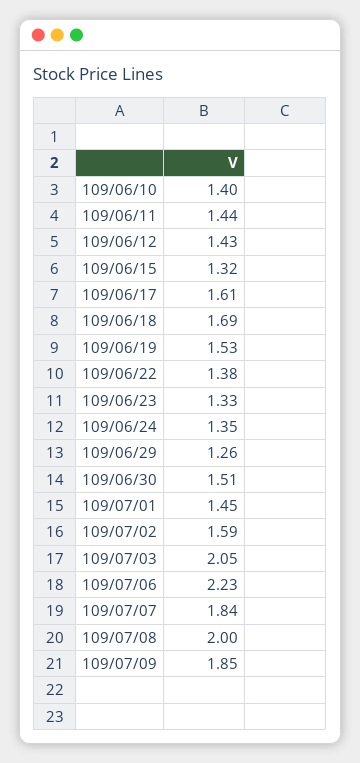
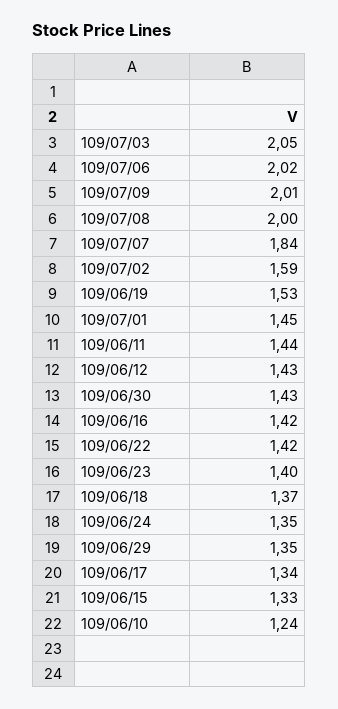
  {
-   "109/06/10": 1.4,
+   "109/06/10": 1.24,
    "109/06/11": 1.44,
    "109/06/12": 1.43,
-   "109/06/15": 1.32,
+   "109/06/15": 1.33,
-   "109/06/17": 1.61,
+   "109/06/17": 1.34,
-   "109/06/18": 1.69,
+   "109/06/18": 1.37,
    "109/06/19": 1.53,
-   "109/06/22": 1.38,
+   "109/06/22": 1.42,
-   "109/06/23": 1.33,
+   "109/06/23": 1.4,
    "109/06/24": 1.35,
-   "109/06/29": 1.26,
+   "109/06/29": 1.35,
-   "109/06/30": 1.51,
+   "109/06/30": 1.43,
    "109/07/01": 1.45,
    "109/07/02": 1.59,
    "109/07/03": 2.05,
-   "109/07/06": 2.23,
+   "109/07/06": 2.02,
    "109/07/07": 1.84,
    "109/07/08": 2,
-   "109/07/09": 1.85
+   "109/07/09": 2.01,
+   "109/06/16": 1.42
  }

